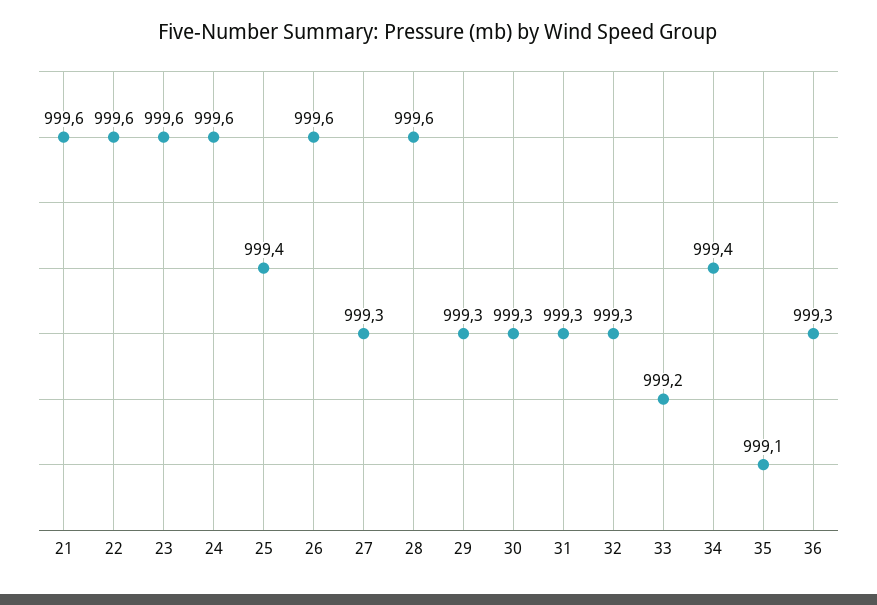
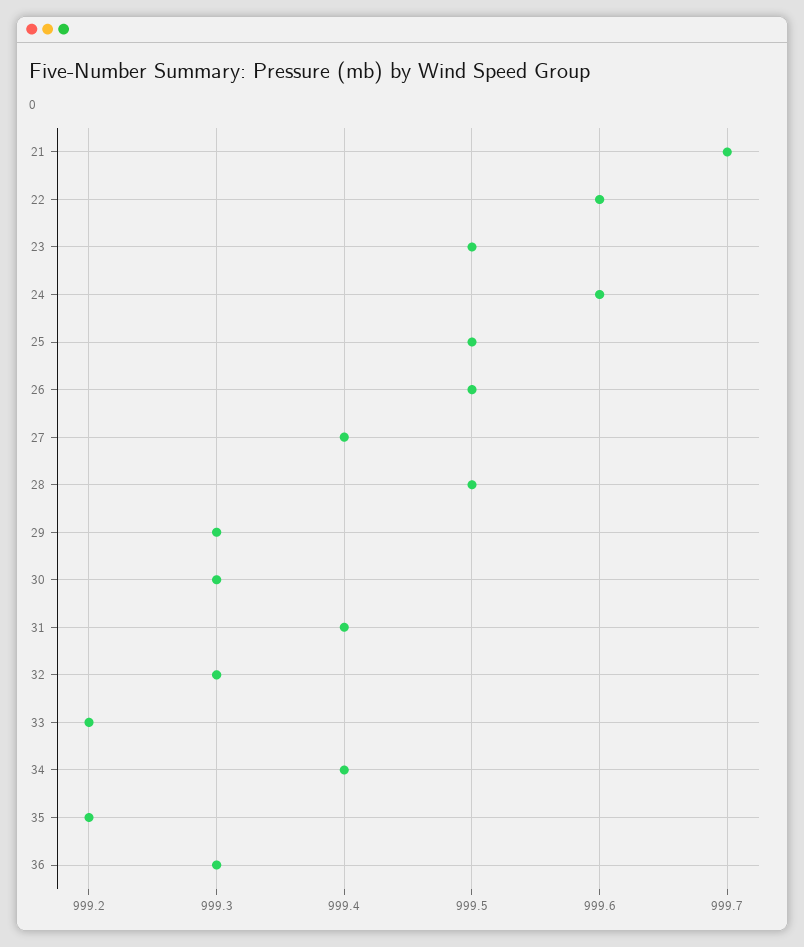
  {
-   "21": 999.6,
+   "21": 999.7,
    "22": 999.6,
-   "23": 999.6,
+   "23": 999.5,
    "24": 999.6,
-   "25": 999.4,
+   "25": 999.5,
-   "26": 999.6,
+   "26": 999.5,
-   "27": 999.3,
+   "27": 999.4,
-   "28": 999.6,
+   "28": 999.5,
    "29": 999.3,
    "30": 999.3,
-   "31": 999.3,
+   "31": 999.4,
    "32": 999.3,
    "33": 999.2,
    "34": 999.4,
-   "35": 999.1,
+   "35": 999.2,
    "36": 999.3
  }

